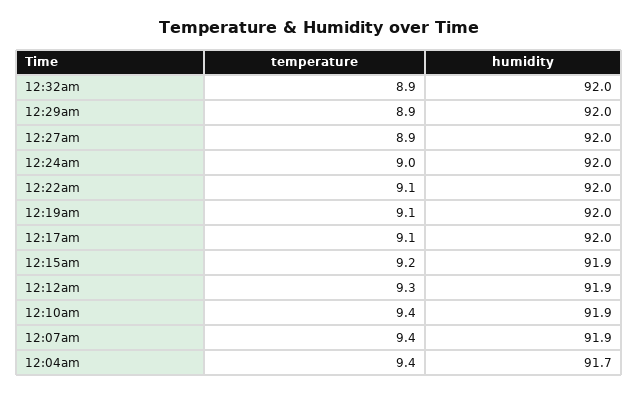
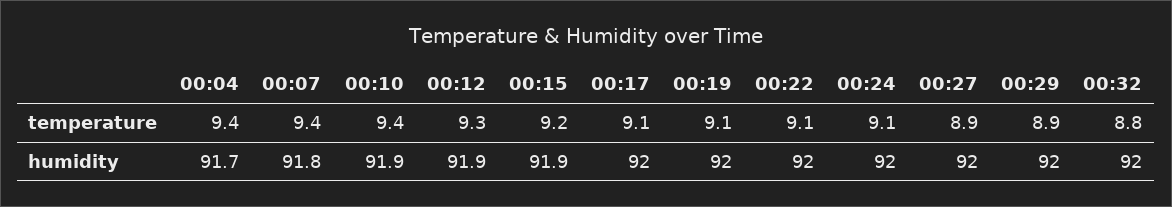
  {
    "temperature": {
-     "12:32am": 8.9,
+     "12:32am": 8.8,
      "12:29am": 8.9,
      "12:27am": 8.9,
-     "12:24am": 9,
+     "12:24am": 9.1,
      "12:22am": 9.1,
      "12:19am": 9.1,
      "12:17am": 9.1,
      "12:15am": 9.2,
      "12:12am": 9.3,
      "12:10am": 9.4,
      "12:07am": 9.4,
      "12:04am": 9.4
    },
    "humidity": {
      "12:32am": 92,
      "12:29am": 92,
      "12:27am": 92,
      "12:24am": 92,
      "12:22am": 92,
      "12:19am": 92,
      "12:17am": 92,
      "12:15am": 91.9,
      "12:12am": 91.9,
      "12:10am": 91.9,
-     "12:07am": 91.9,
+     "12:07am": 91.8,
      "12:04am": 91.7
    }
  }

